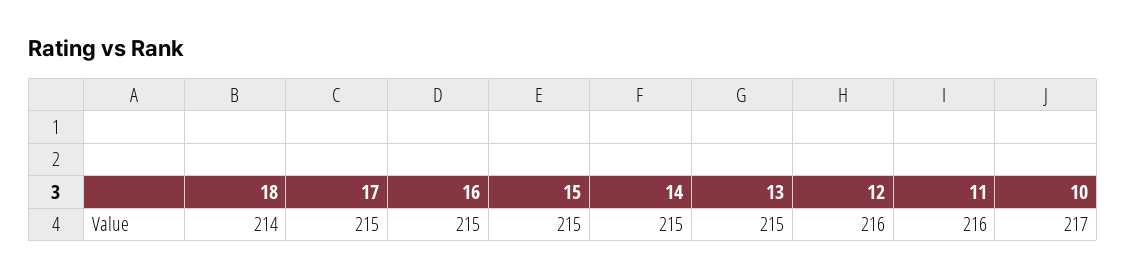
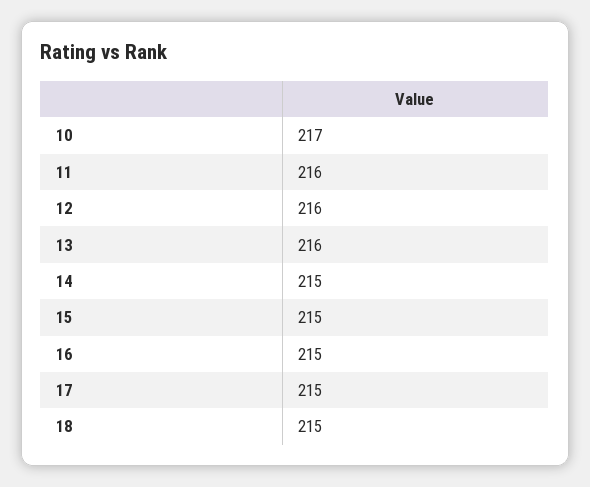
  {
-   "18": 214,
+   "18": 215,
    "17": 215,
    "16": 215,
    "15": 215,
    "14": 215,
-   "13": 215,
+   "13": 216,
    "12": 216,
    "11": 216,
    "10": 217
  }

